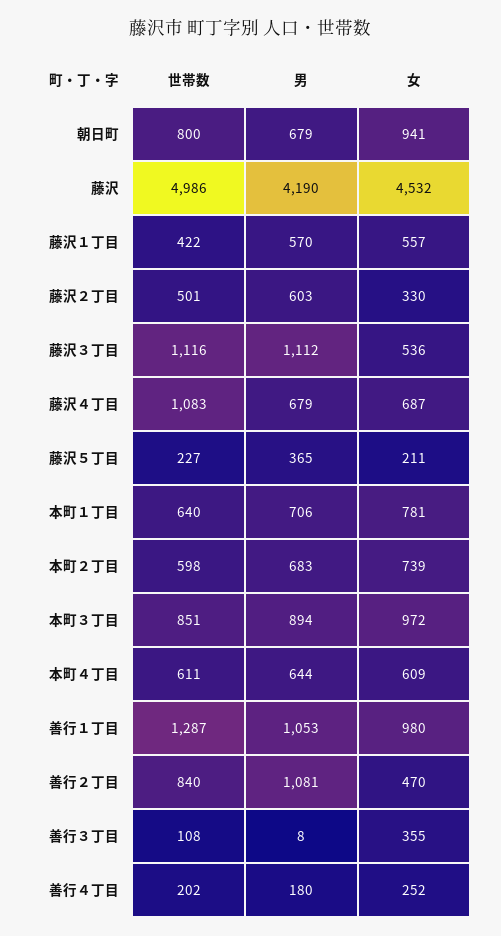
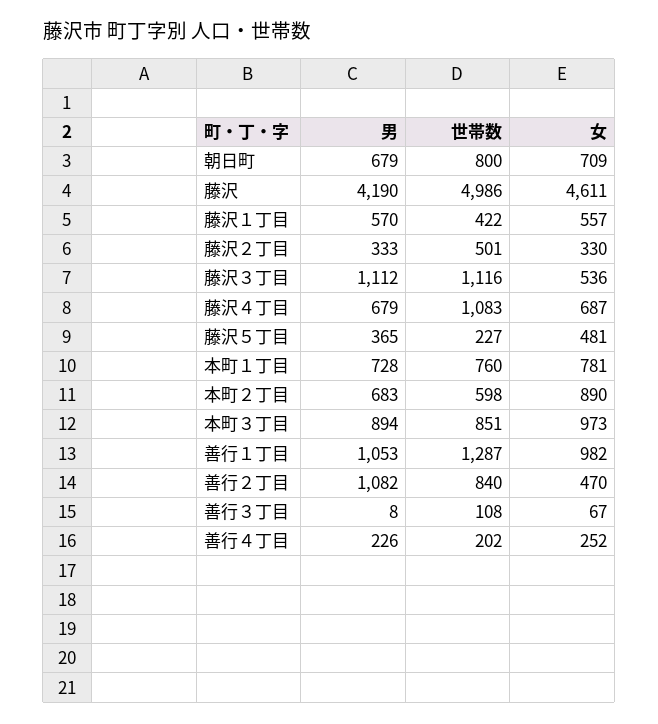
  {
    "世帯数": {
      "朝日町": 800,
      "藤沢": 4986,
      "藤沢１丁目": 422,
      "藤沢２丁目": 501,
      "藤沢３丁目": 1116,
      "藤沢４丁目": 1083,
      "藤沢５丁目": 227,
-     "本町１丁目": 640,
+     "本町１丁目": 760,
      "本町２丁目": 598,
      "本町３丁目": 851,
-     "本町４丁目": 611,
      "善行１丁目": 1287,
      "善行２丁目": 840,
      "善行３丁目": 108,
      "善行４丁目": 202
    },
    "男": {
      "朝日町": 679,
      "藤沢": 4190,
      "藤沢１丁目": 570,
-     "藤沢２丁目": 603,
+     "藤沢２丁目": 333,
      "藤沢３丁目": 1112,
      "藤沢４丁目": 679,
      "藤沢５丁目": 365,
-     "本町１丁目": 706,
+     "本町１丁目": 728,
      "本町２丁目": 683,
      "本町３丁目": 894,
-     "本町４丁目": 644,
      "善行１丁目": 1053,
-     "善行２丁目": 1081,
+     "善行２丁目": 1082,
      "善行３丁目": 8,
-     "善行４丁目": 180
+     "善行４丁目": 226
    },
    "女": {
-     "朝日町": 941,
+     "朝日町": 709,
-     "藤沢": 4532,
+     "藤沢": 4611,
      "藤沢１丁目": 557,
      "藤沢２丁目": 330,
      "藤沢３丁目": 536,
      "藤沢４丁目": 687,
-     "藤沢５丁目": 211,
+     "藤沢５丁目": 481,
      "本町１丁目": 781,
-     "本町２丁目": 739,
+     "本町２丁目": 890,
-     "本町３丁目": 972,
+     "本町３丁目": 973,
-     "本町４丁目": 609,
-     "善行１丁目": 980,
+     "善行１丁目": 982,
      "善行２丁目": 470,
-     "善行３丁目": 355,
+     "善行３丁目": 67,
      "善行４丁目": 252
    }
  }

